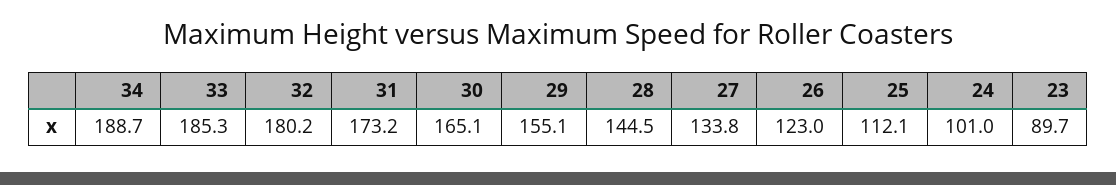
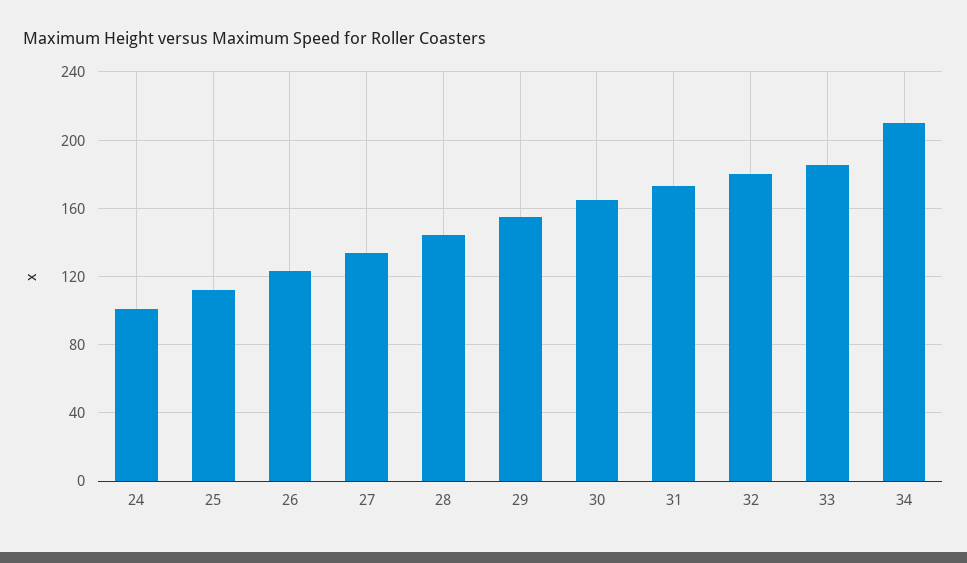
  {
-   "34": 188.7,
+   "34": 210,
    "33": 185.3,
    "32": 180.2,
    "31": 173.2,
    "30": 165.1,
    "29": 155.1,
    "28": 144.5,
    "27": 133.8,
    "26": 123,
    "25": 112.1,
-   "24": 101,
+   "24": 101
-   "23": 89.7
  }

